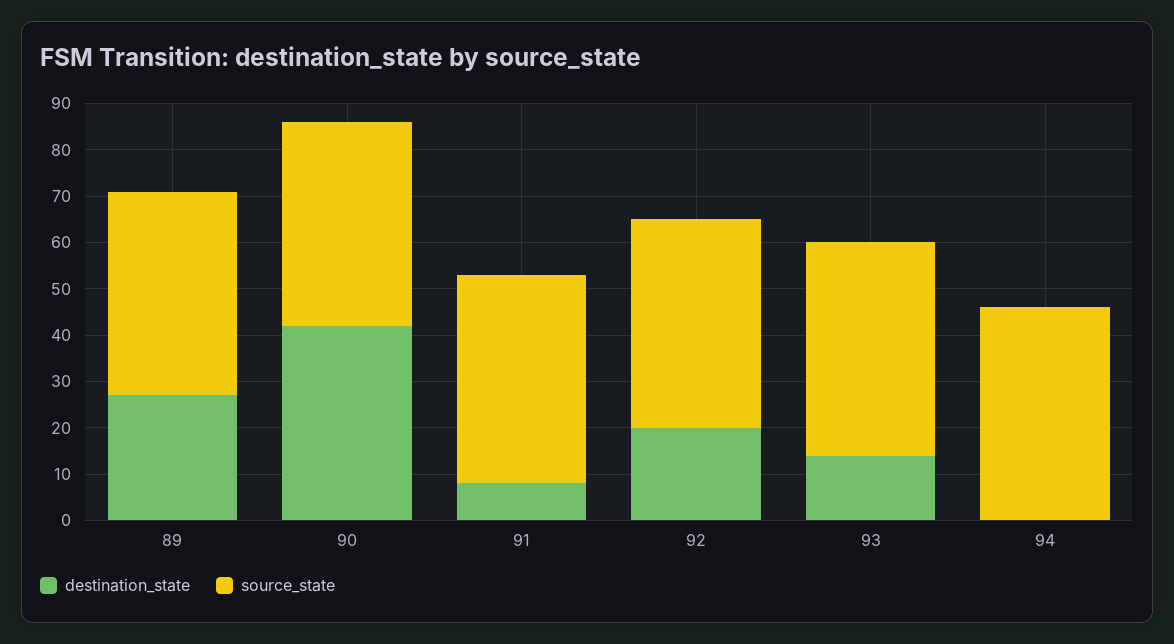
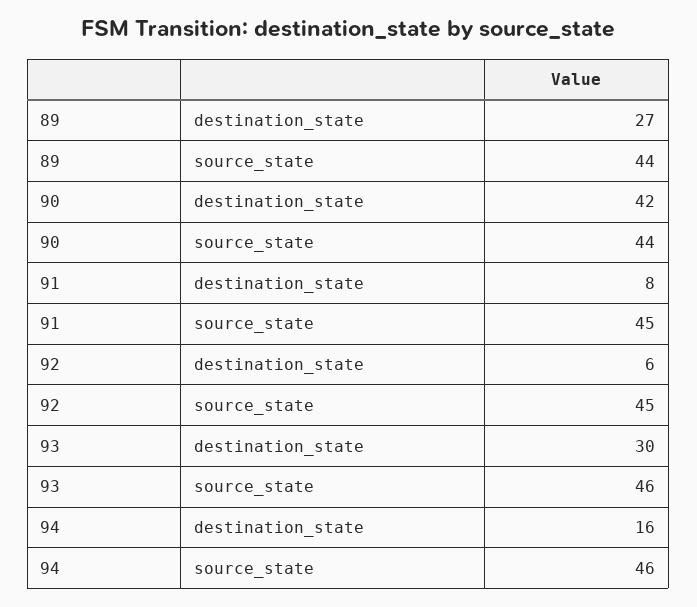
  {
    "destination_state": {
      "89": 27,
      "90": 42,
      "91": 8,
-     "92": 20,
+     "92": 6,
-     "93": 15,
+     "93": 30,
-     "94": 0
+     "94": 16
    },
    "source_state": {
      "89": 44,
      "90": 44,
      "91": 45,
      "92": 45,
      "93": 46,
      "94": 46
    }
  }

